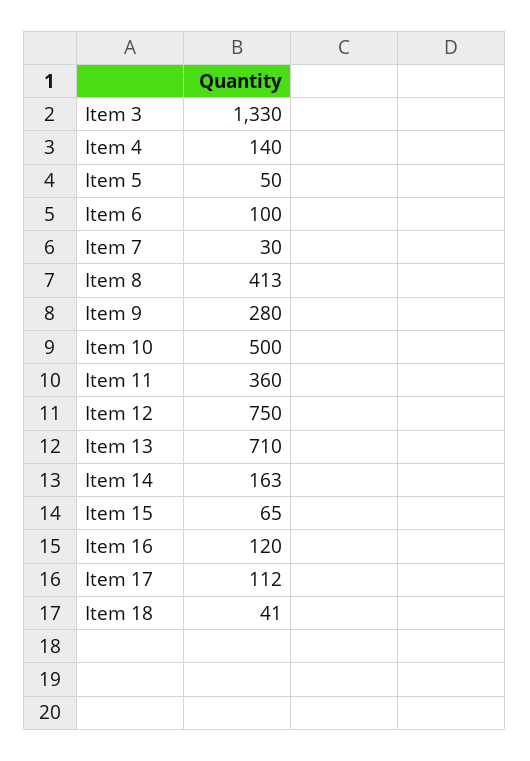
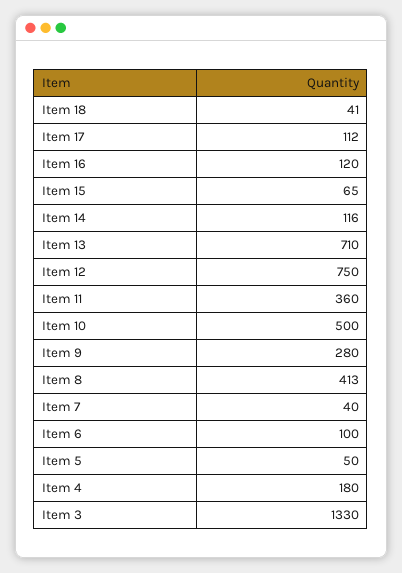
  {
    "Item 3": 1330,
-   "Item 4": 140,
+   "Item 4": 180,
    "Item 5": 50,
    "Item 6": 100,
-   "Item 7": 30,
+   "Item 7": 40,
    "Item 8": 413,
    "Item 9": 280,
    "Item 10": 500,
    "Item 11": 360,
    "Item 12": 750,
    "Item 13": 710,
-   "Item 14": 163,
+   "Item 14": 116,
    "Item 15": 65,
    "Item 16": 120,
    "Item 17": 112,
    "Item 18": 41
  }

